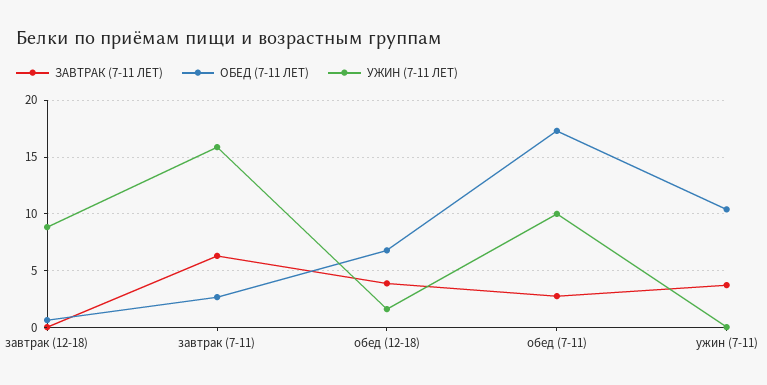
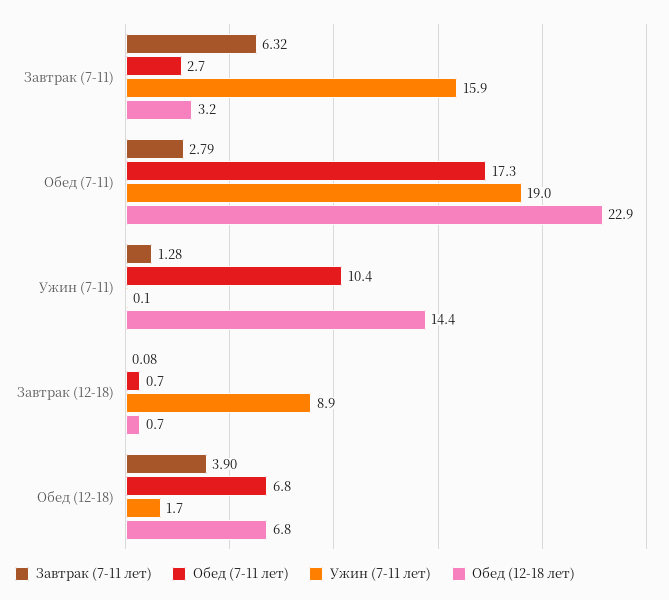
  {
    "ЗАВТРАК (7-11 ЛЕТ)": {
      "завтрак (12-18)": 0.08,
      "завтрак (7-11)": 6.32,
      "обед (12-18)": 3.9,
      "обед (7-11)": 2.79,
-     "ужин (7-11)": 4
+     "ужин (7-11)": 1.28
    },
    "ОБЕД (7-11 ЛЕТ)": {
      "завтрак (12-18)": 0.7,
      "завтрак (7-11)": 2.7,
      "обед (12-18)": 6.8,
      "обед (7-11)": 17.3,
      "ужин (7-11)": 10.4
    },
    "УЖИН (7-11 ЛЕТ)": {
      "завтрак (12-18)": 8.9,
      "завтрак (7-11)": 15.9,
      "обед (12-18)": 1.7,
-     "обед (7-11)": 10,
+     "обед (7-11)": 19,
      "ужин (7-11)": 0.1
-   }
+   },
+   "Обед (12-18 лет)": {
+     "завтрак (7-11)": 3.2,
+     "обед (7-11)": 22.9,
+     "ужин (7-11)": 14.4,
+     "завтрак (12-18)": 0.7,
+     "обед (12-18)": 6.8
+   }
  }

